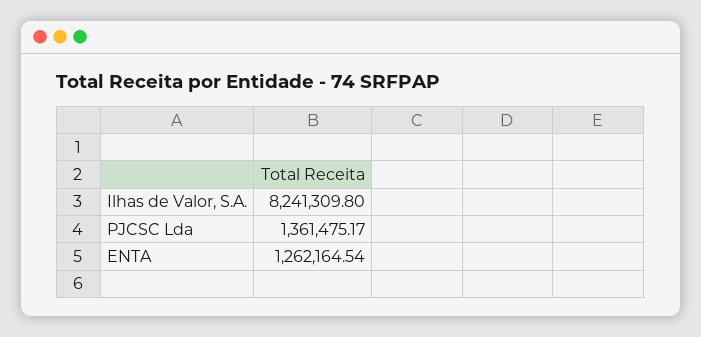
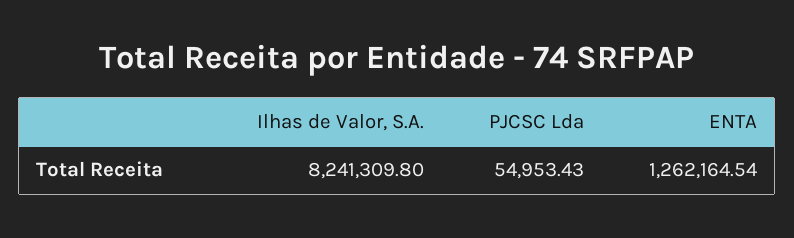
  {
    "Ilhas de Valor, S.A.": 8241309.8,
-   "PJCSC Lda": 1361475.17,
+   "PJCSC Lda": 54953.43,
    "ENTA": 1262164.54
  }

